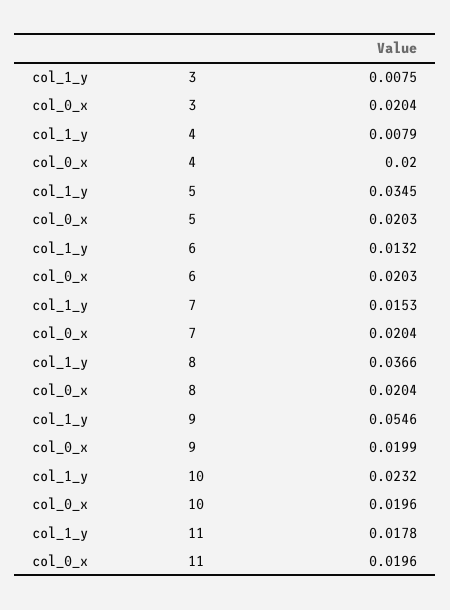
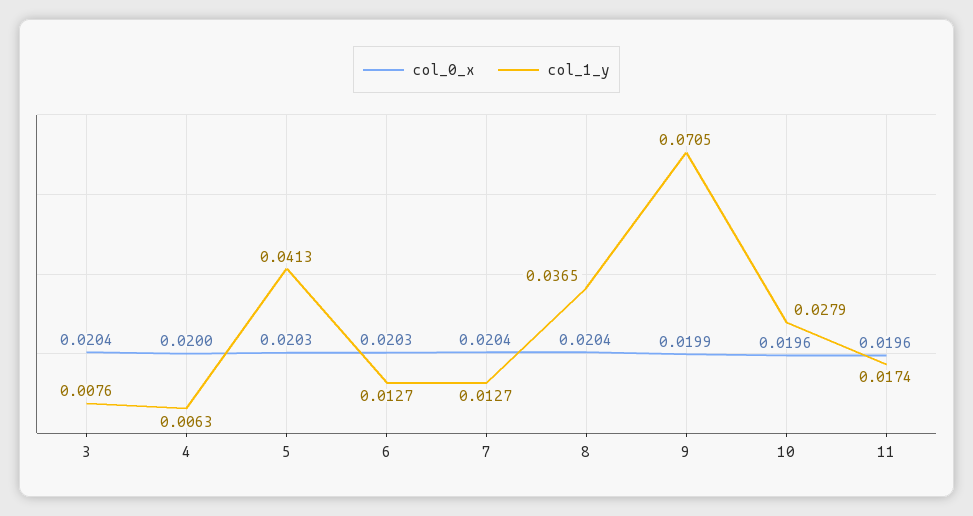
  {
    "col_1_y": {
-     "3": 0.0075,
+     "3": 0.0076,
-     "4": 0.0079,
+     "4": 0.0063,
-     "5": 0.0345,
+     "5": 0.0413,
-     "6": 0.0132,
+     "6": 0.0127,
-     "7": 0.0153,
+     "7": 0.0127,
-     "8": 0.0366,
+     "8": 0.0365,
-     "9": 0.0546,
+     "9": 0.0705,
-     "10": 0.0232,
+     "10": 0.0279,
-     "11": 0.0178
+     "11": 0.0174
    },
    "col_0_x": {
      "3": 0.0204,
      "4": 0.02,
      "5": 0.0203,
      "6": 0.0203,
      "7": 0.0204,
      "8": 0.0204,
      "9": 0.0199,
      "10": 0.0196,
      "11": 0.0196
    }
  }

